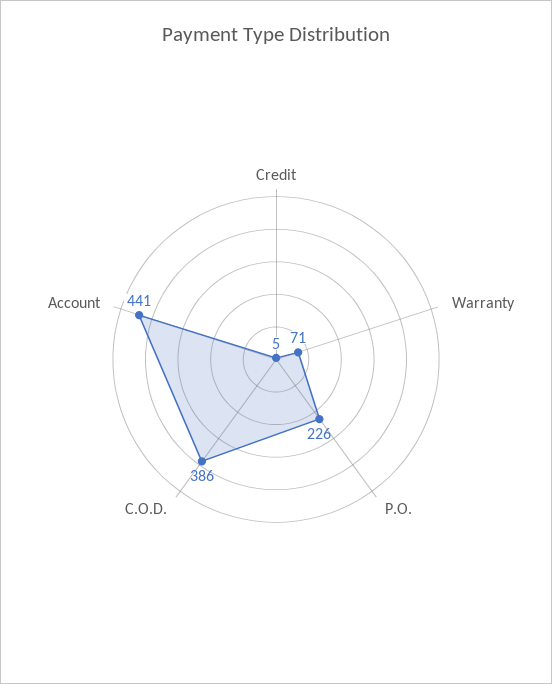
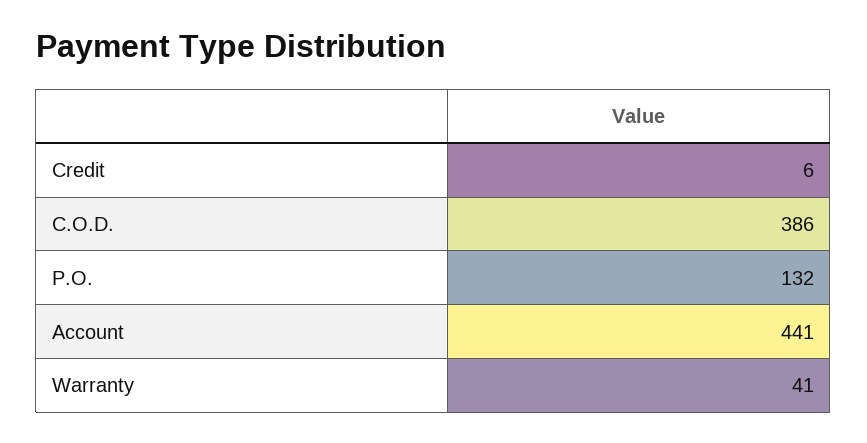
  {
-   "Credit": 5,
+   "Credit": 6,
-   "Warranty": 71,
+   "Warranty": 41,
-   "P.O.": 226,
+   "P.O.": 132,
    "C.O.D.": 386,
    "Account": 441
  }

